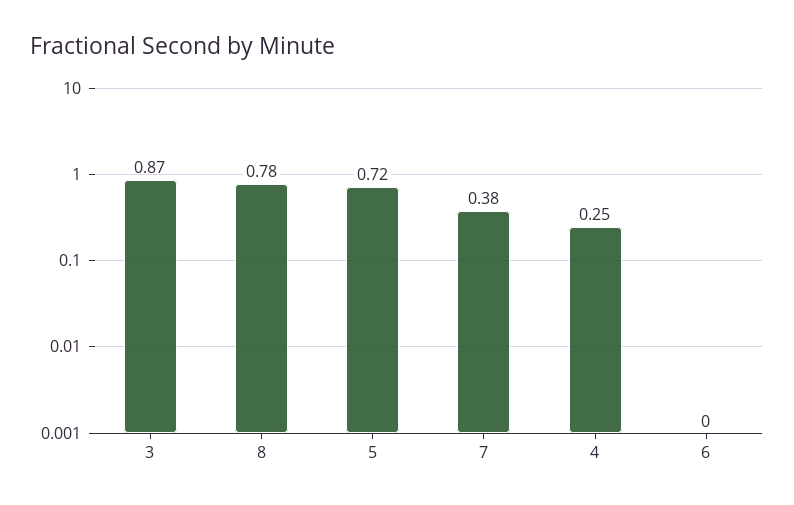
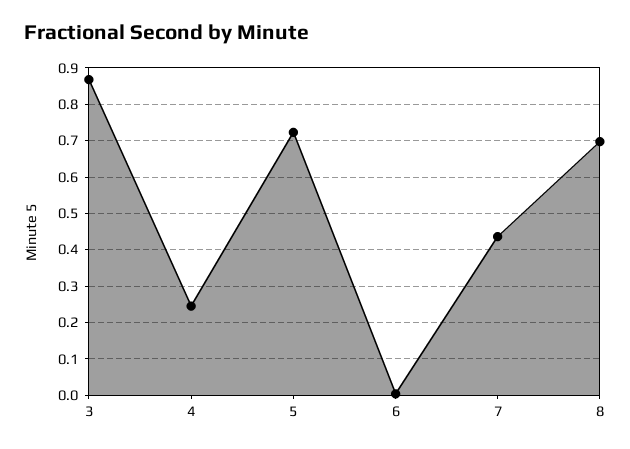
  {
    "3": 0.87,
-   "8": 0.78,
+   "8": 0.7,
    "5": 0.72,
-   "7": 0.38,
+   "7": 0.44,
    "4": 0.25,
    "6": 0
  }

